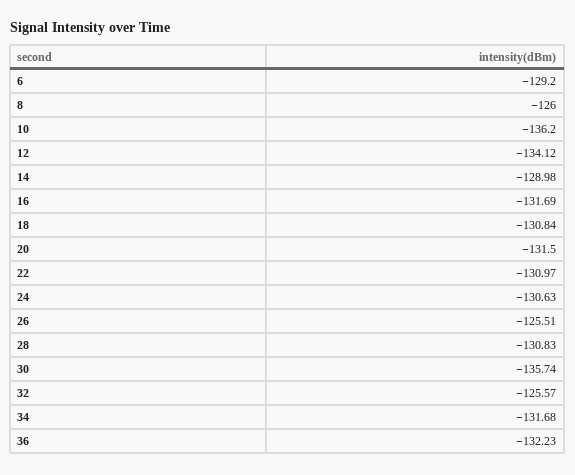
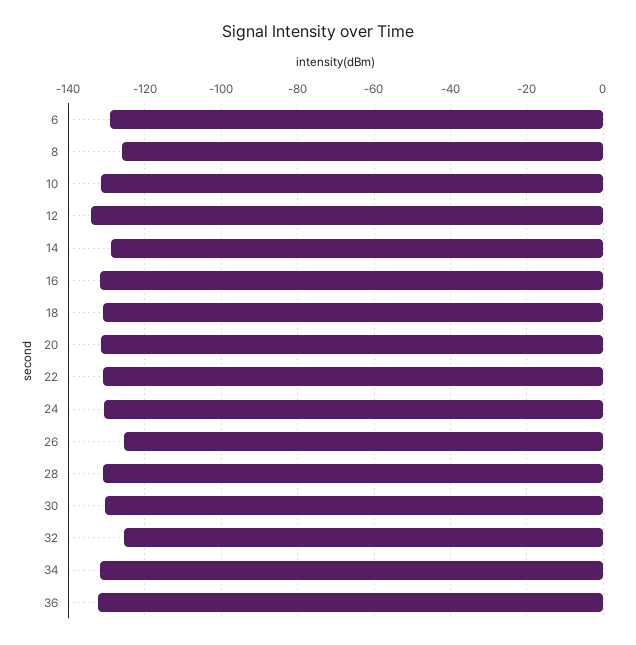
  {
    "6": -129.2,
    "8": -126,
-   "10": -136.2,
+   "10": -132,
    "12": -134.12,
    "14": -128.98,
    "16": -131.69,
    "18": -130.84,
    "20": -131.5,
    "22": -130.97,
    "24": -130.63,
    "26": -125.51,
    "28": -130.83,
-   "30": -135.74,
+   "30": -130,
    "32": -125.57,
    "34": -131.68,
    "36": -132.23
  }

